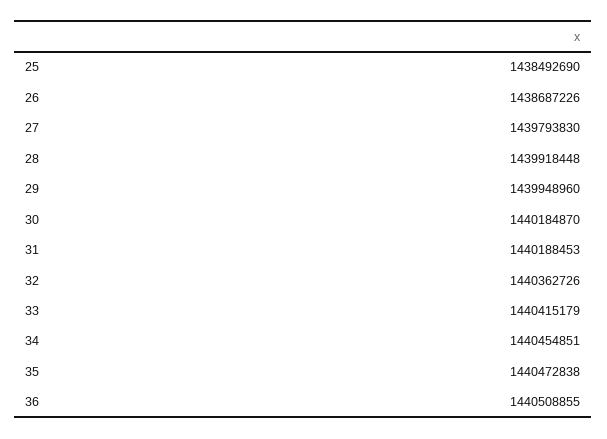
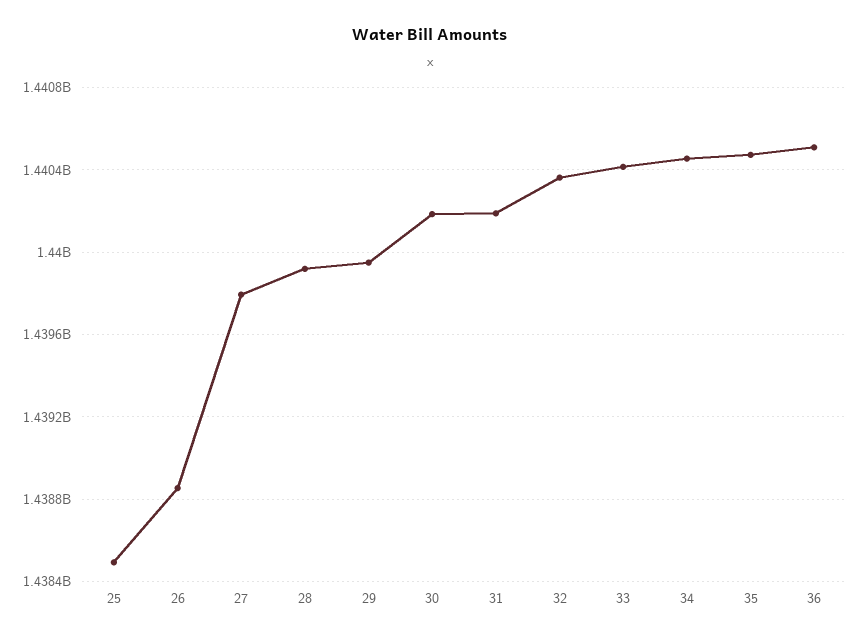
  {
    "25": 1438492690,
-   "26": 1438687226,
+   "26": 1438850000,
    "27": 1439793830,
    "28": 1439918448,
    "29": 1439948960,
    "30": 1440184870,
    "31": 1440188453,
    "32": 1440362726,
    "33": 1440415179,
    "34": 1440454851,
    "35": 1440472838,
    "36": 1440508855
  }

